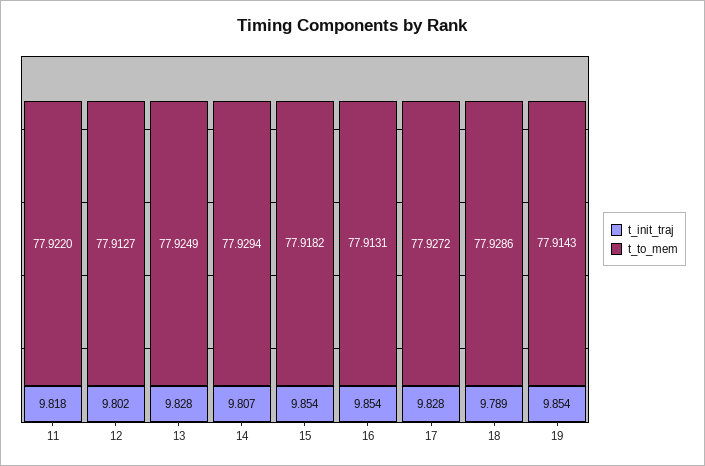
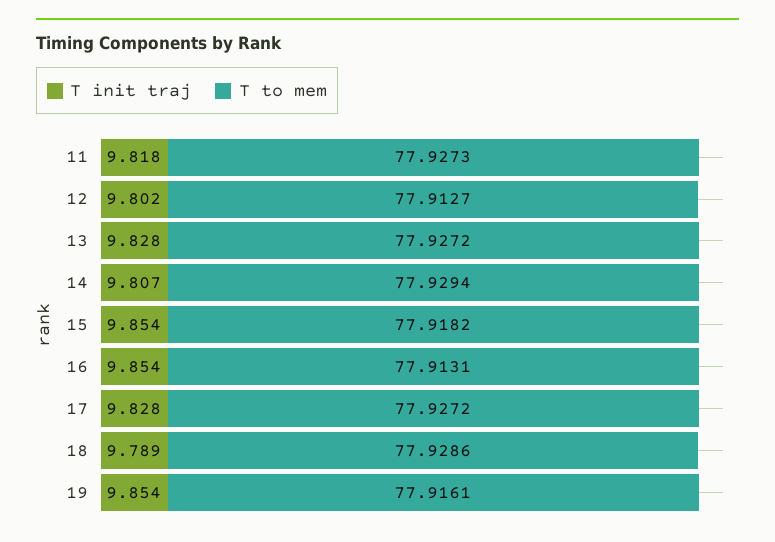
  {
    "t_init_traj": {
      "11": 9.818,
      "12": 9.802,
      "13": 9.828,
      "14": 9.807,
      "15": 9.854,
      "16": 9.854,
      "17": 9.828,
      "18": 9.789,
      "19": 9.854
    },
    "t_to_mem": {
-     "11": 77.922,
+     "11": 77.9273,
      "12": 77.9127,
-     "13": 77.9249,
+     "13": 77.9272,
      "14": 77.9294,
      "15": 77.9182,
      "16": 77.9131,
      "17": 77.9272,
      "18": 77.9286,
-     "19": 77.9143
+     "19": 77.9161
    }
  }

